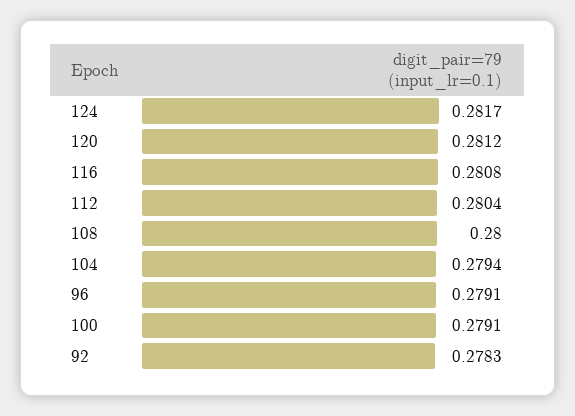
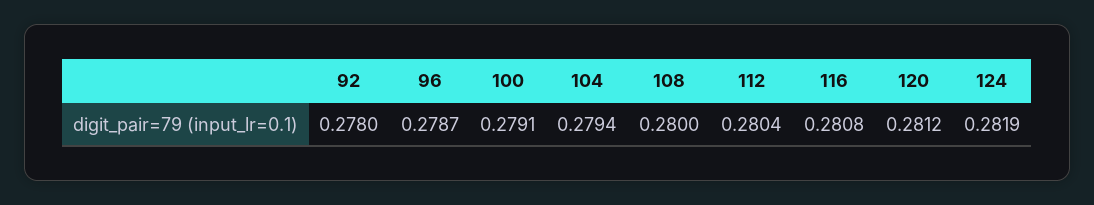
  {
-   "124": 0.2817,
+   "124": 0.2819,
    "120": 0.2812,
    "116": 0.2808,
    "112": 0.2804,
    "108": 0.28,
    "104": 0.2794,
-   "96": 0.2791,
+   "96": 0.2787,
    "100": 0.2791,
-   "92": 0.2783
+   "92": 0.278
  }

